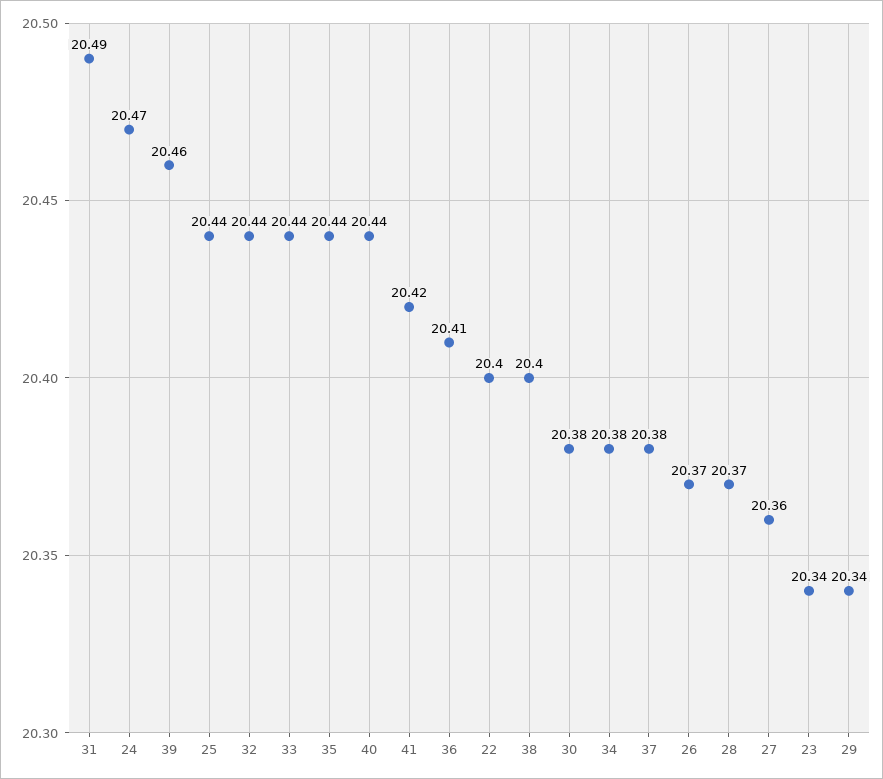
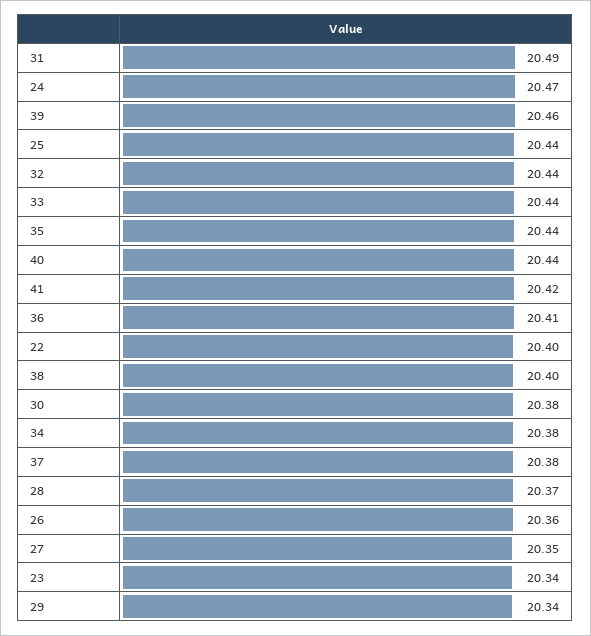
  {
    "31": 20.49,
    "24": 20.47,
    "39": 20.46,
    "25": 20.44,
    "32": 20.44,
    "33": 20.44,
    "35": 20.44,
    "40": 20.44,
    "41": 20.42,
    "36": 20.41,
    "22": 20.4,
    "38": 20.4,
    "30": 20.38,
    "34": 20.38,
    "37": 20.38,
-   "26": 20.37,
+   "26": 20.36,
    "28": 20.37,
-   "27": 20.36,
+   "27": 20.35,
    "23": 20.34,
    "29": 20.34
  }

